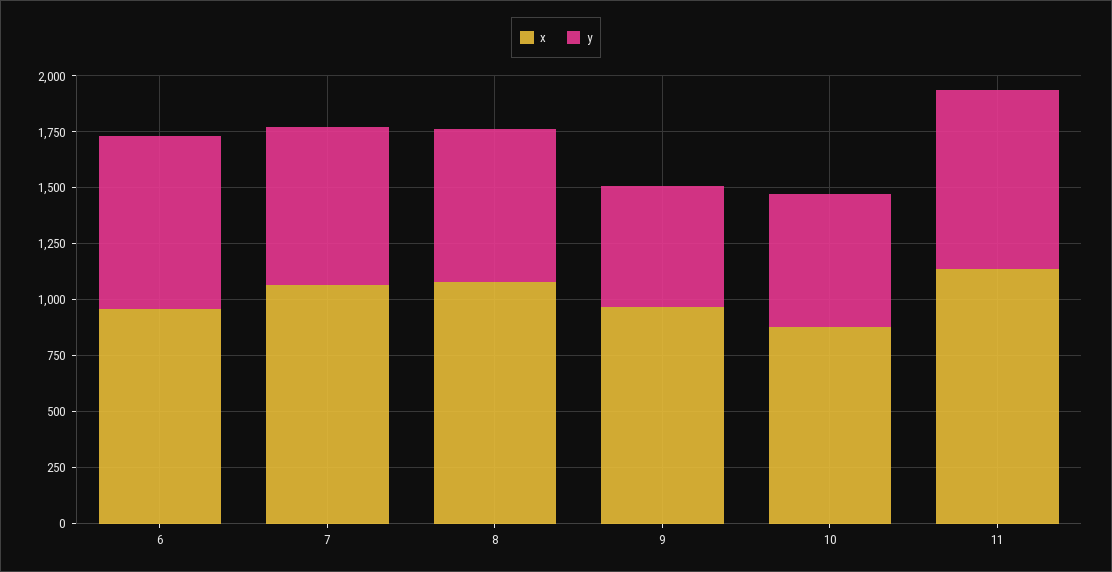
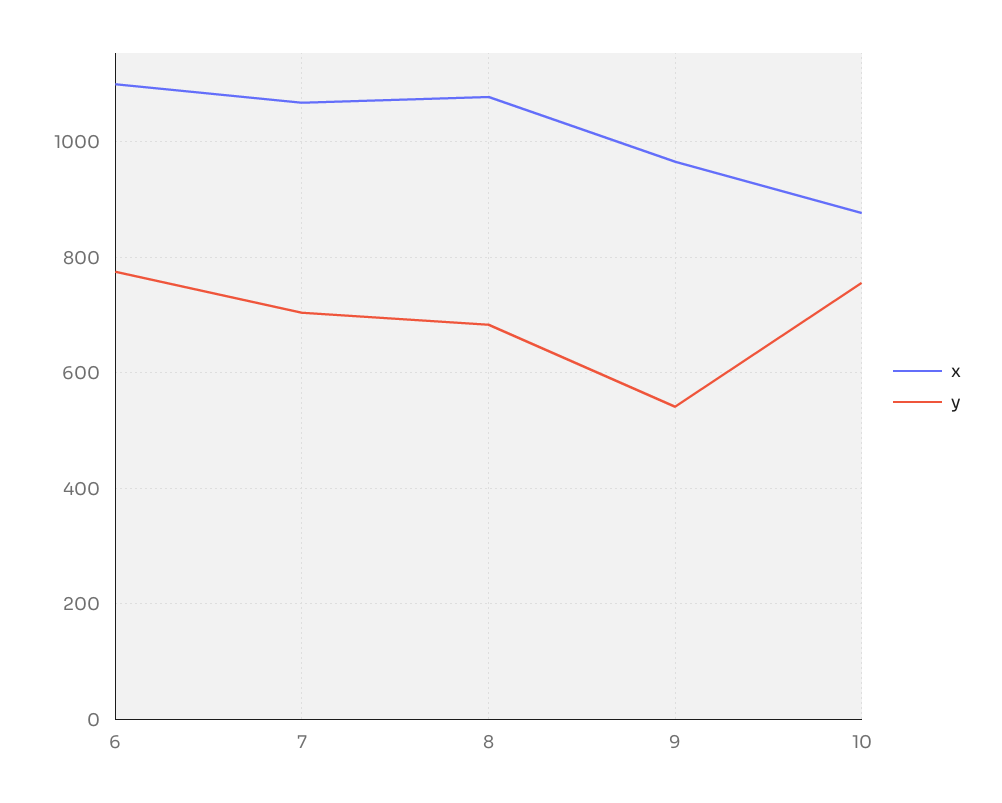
  {
    "x": {
-     "6": 950,
+     "6": 1100,
      "7": 1060,
      "8": 1080,
      "9": 960,
-     "10": 880,
+     "10": 880
-     "11": 1150
    },
    "y": {
      "6": 780,
      "7": 700,
      "8": 680,
      "9": 540,
-     "10": 600,
+     "10": 760
-     "11": 800
    }
  }

